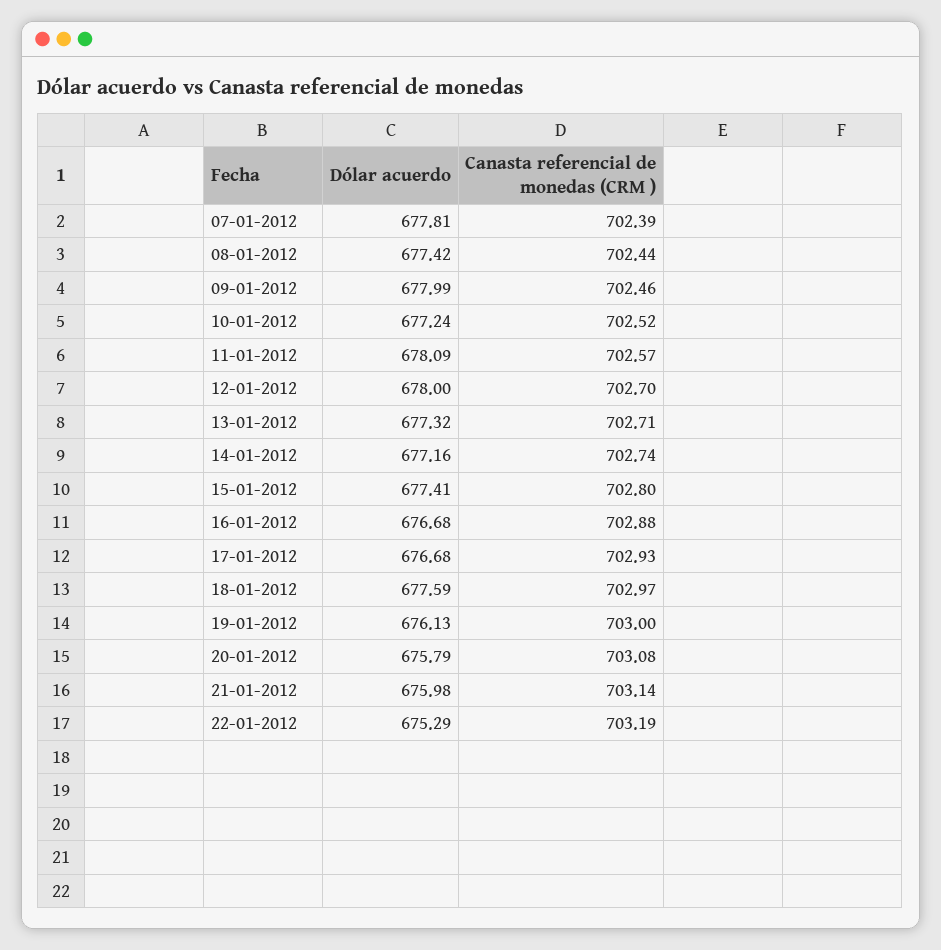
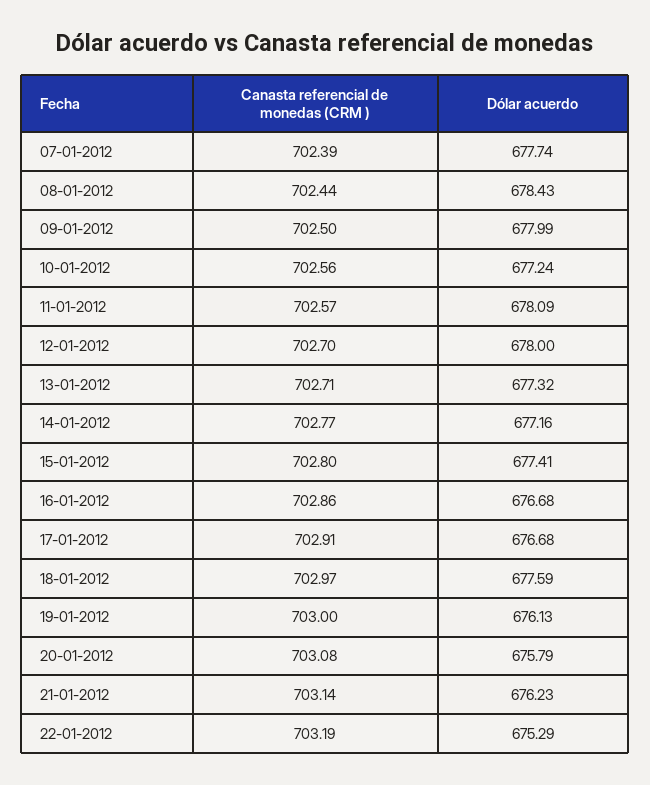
  {
    "Dólar acuerdo": {
-     "07-01-2012": 677.81,
+     "07-01-2012": 677.74,
-     "08-01-2012": 677.42,
+     "08-01-2012": 678.43,
      "09-01-2012": 677.99,
      "10-01-2012": 677.24,
      "11-01-2012": 678.09,
      "12-01-2012": 678,
      "13-01-2012": 677.32,
      "14-01-2012": 677.16,
      "15-01-2012": 677.41,
      "16-01-2012": 676.68,
      "17-01-2012": 676.68,
      "18-01-2012": 677.59,
      "19-01-2012": 676.13,
      "20-01-2012": 675.79,
-     "21-01-2012": 675.98,
+     "21-01-2012": 676.23,
      "22-01-2012": 675.29
    },
    "Canasta referencial de monedas (CRM )": {
      "07-01-2012": 702.39,
      "08-01-2012": 702.44,
-     "09-01-2012": 702.46,
+     "09-01-2012": 702.5,
-     "10-01-2012": 702.52,
+     "10-01-2012": 702.56,
      "11-01-2012": 702.57,
      "12-01-2012": 702.7,
      "13-01-2012": 702.71,
-     "14-01-2012": 702.74,
+     "14-01-2012": 702.77,
      "15-01-2012": 702.8,
-     "16-01-2012": 702.88,
+     "16-01-2012": 702.86,
-     "17-01-2012": 702.93,
+     "17-01-2012": 702.91,
      "18-01-2012": 702.97,
      "19-01-2012": 703,
      "20-01-2012": 703.08,
      "21-01-2012": 703.14,
      "22-01-2012": 703.19
    }
  }

